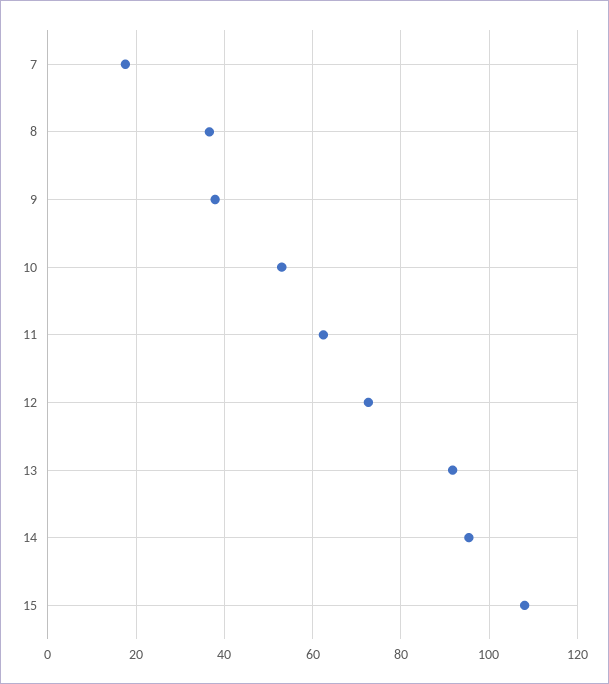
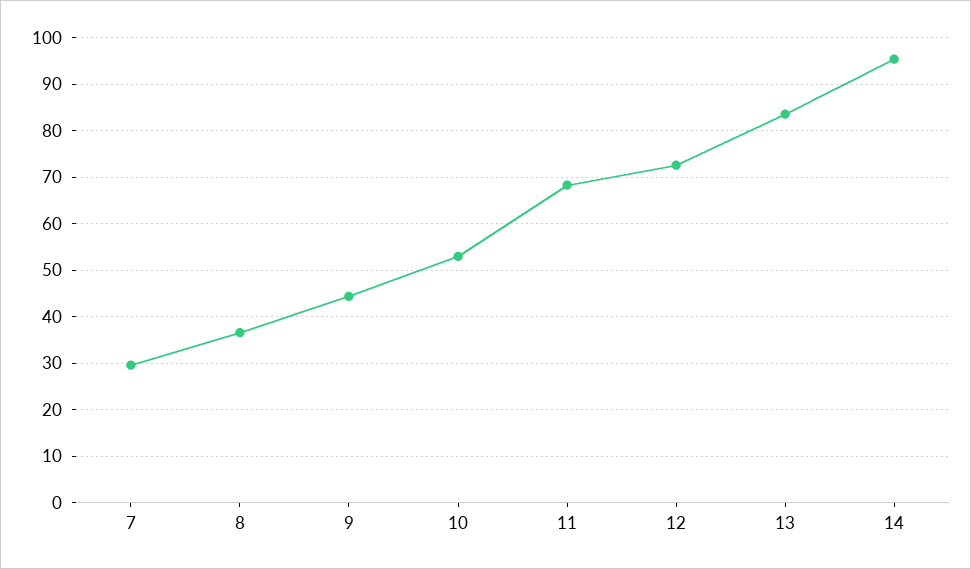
  {
-   "7": 18,
+   "7": 30,
    "8": 36,
-   "9": 38,
+   "9": 44,
    "10": 54,
-   "11": 62,
+   "11": 68,
    "12": 72,
-   "13": 92,
+   "13": 84,
-   "14": 96,
+   "14": 96
-   "15": 108
  }

